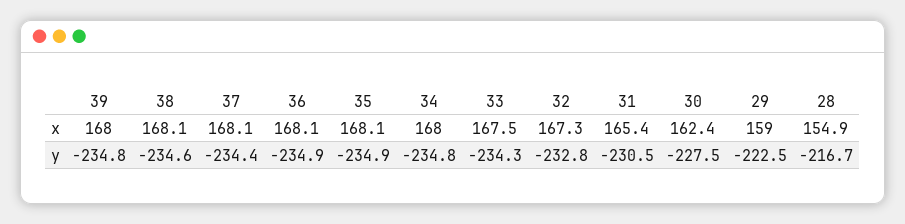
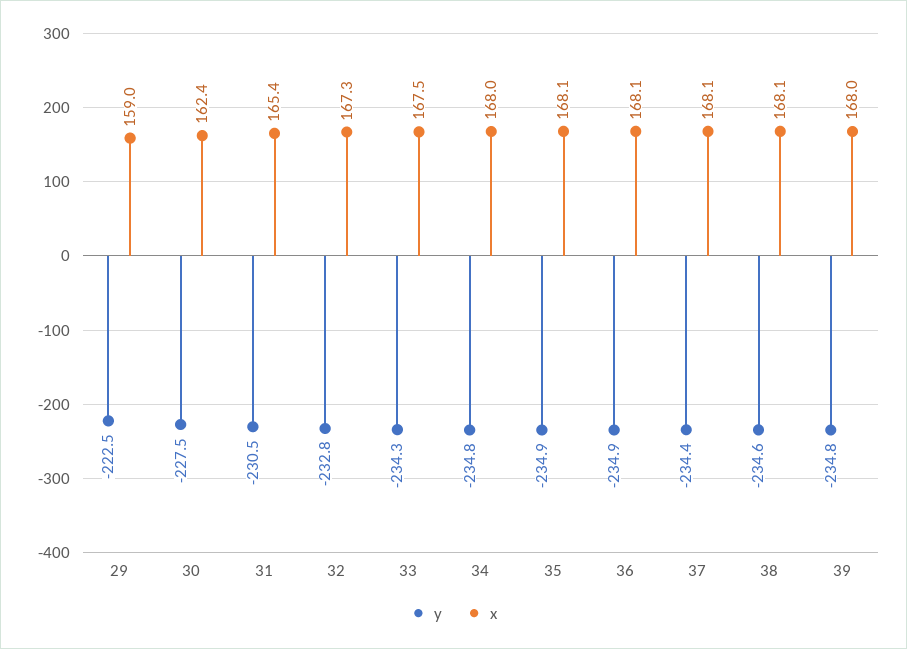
  {
    "x": {
      "39": 168,
      "38": 168.1,
      "37": 168.1,
      "36": 168.1,
      "35": 168.1,
      "34": 168,
      "33": 167.5,
      "32": 167.3,
      "31": 165.4,
      "30": 162.4,
-     "29": 159,
+     "29": 159
-     "28": 154.9
    },
    "y": {
      "39": -234.8,
      "38": -234.6,
      "37": -234.4,
      "36": -234.9,
      "35": -234.9,
      "34": -234.8,
      "33": -234.3,
      "32": -232.8,
      "31": -230.5,
      "30": -227.5,
-     "29": -222.5,
+     "29": -222.5
-     "28": -216.7
    }
  }

